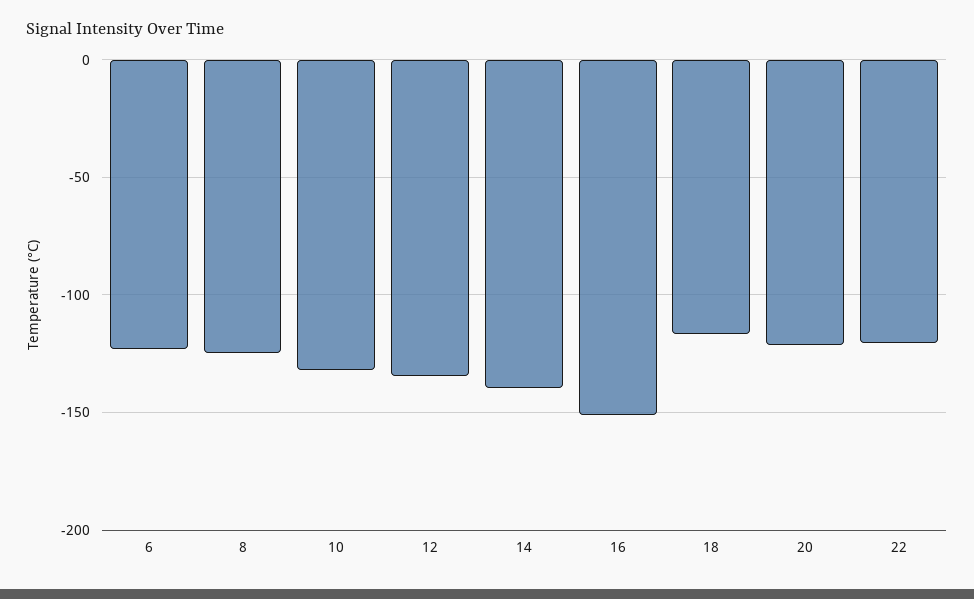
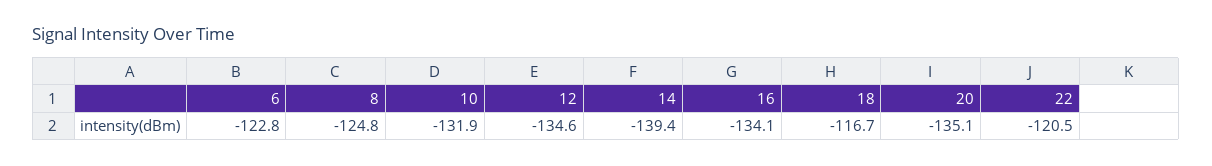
  {
    "6": -122.8,
    "8": -124.8,
    "10": -131.9,
    "12": -134.6,
    "14": -139.4,
-   "16": -150,
+   "16": -134.1,
    "18": -116.7,
-   "20": -120,
+   "20": -135.1,
    "22": -120.5
  }

